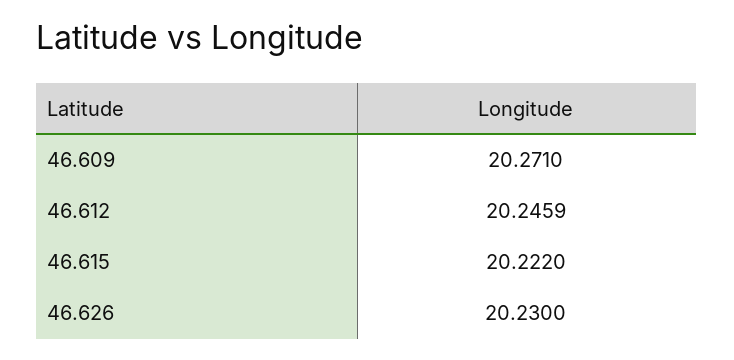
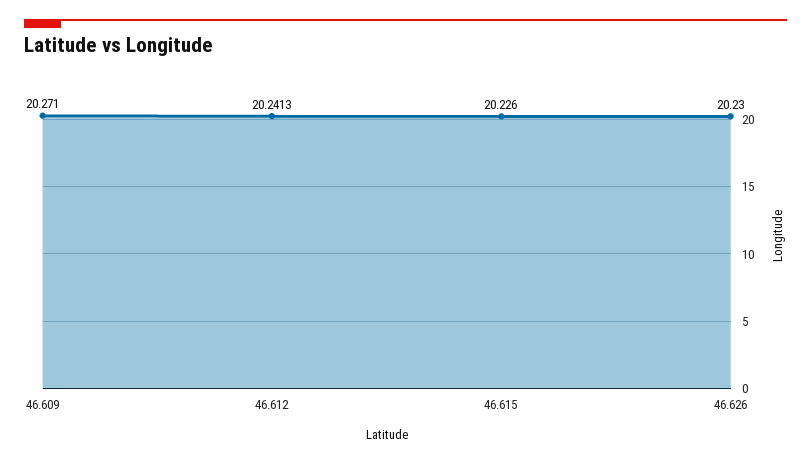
  {
    "46.609": 20.271,
-   "46.612": 20.2459,
+   "46.612": 20.2413,
-   "46.615": 20.222,
+   "46.615": 20.226,
    "46.626": 20.23
  }

